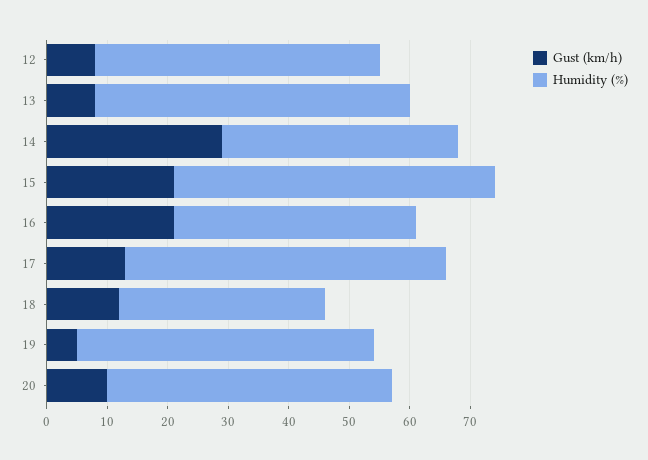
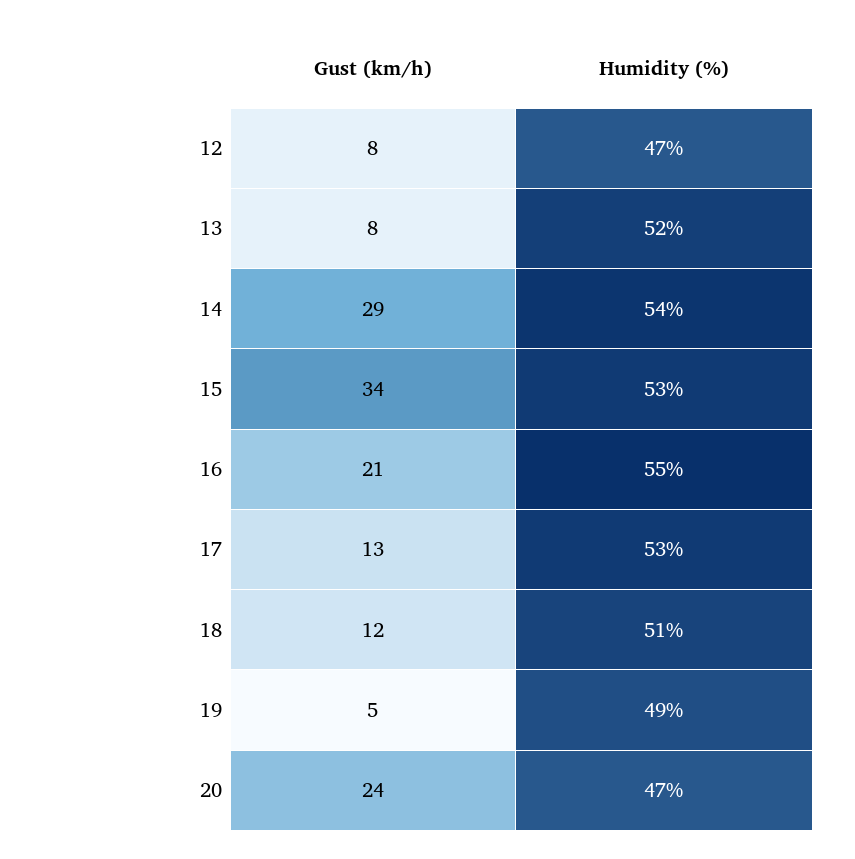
  {
    "Gust (km/h)": {
      "12": 8,
      "13": 8,
      "14": 29,
-     "15": 20,
+     "15": 34,
      "16": 21,
      "17": 13,
      "18": 12,
      "19": 5,
-     "20": 10
+     "20": 24
    },
    "Humidity (%)": {
      "12": 47,
      "13": 52,
-     "14": 40,
+     "14": 54,
      "15": 53,
-     "16": 40,
+     "16": 55,
      "17": 53,
-     "18": 35,
+     "18": 51,
      "19": 49,
      "20": 47
    }
  }

